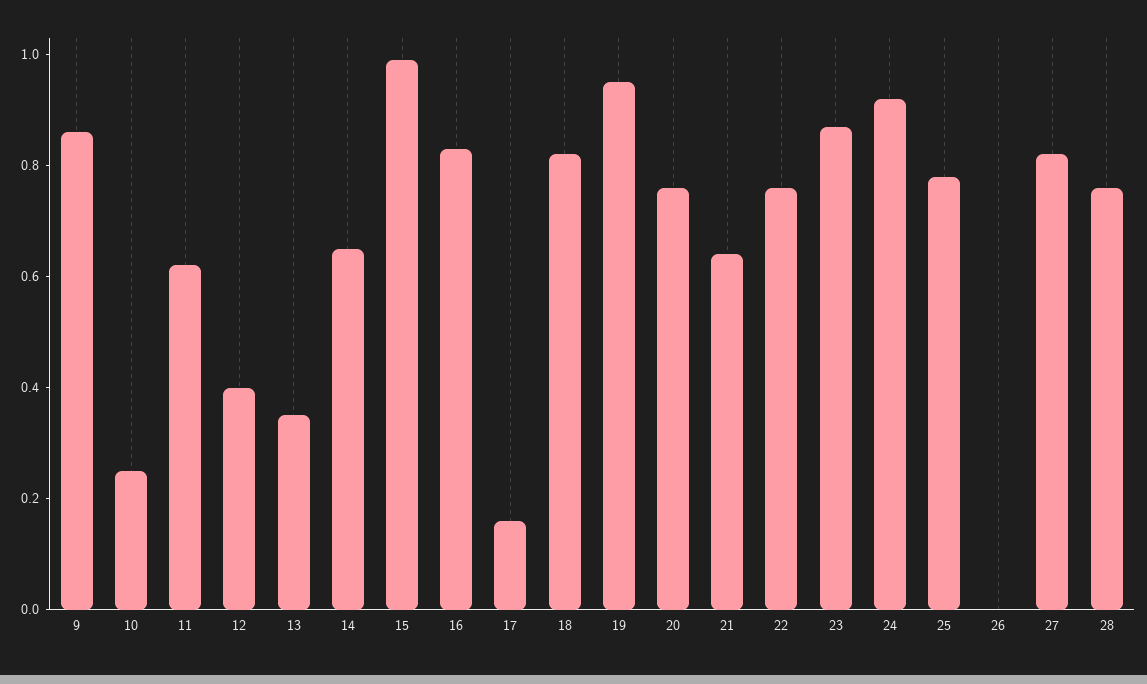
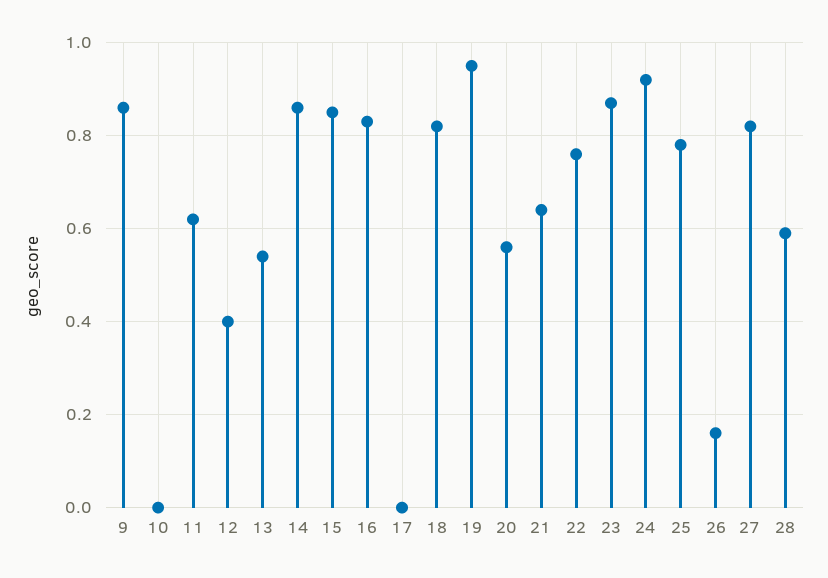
  {
    "9": 0.85,
-   "10": 0.25,
+   "10": 0,
    "11": 0.6,
    "12": 0.4,
-   "13": 0.35,
+   "13": 0.55,
-   "14": 0.65,
+   "14": 0.85,
-   "15": 1,
+   "15": 0.85,
    "16": 0.85,
-   "17": 0.15,
+   "17": 0,
    "18": 0.8,
    "19": 0.95,
-   "20": 0.75,
+   "20": 0.55,
    "21": 0.65,
    "22": 0.75,
    "23": 0.85,
    "24": 0.9,
    "25": 0.8,
-   "26": 0,
+   "26": 0.15,
    "27": 0.8,
-   "28": 0.75
+   "28": 0.6
  }

